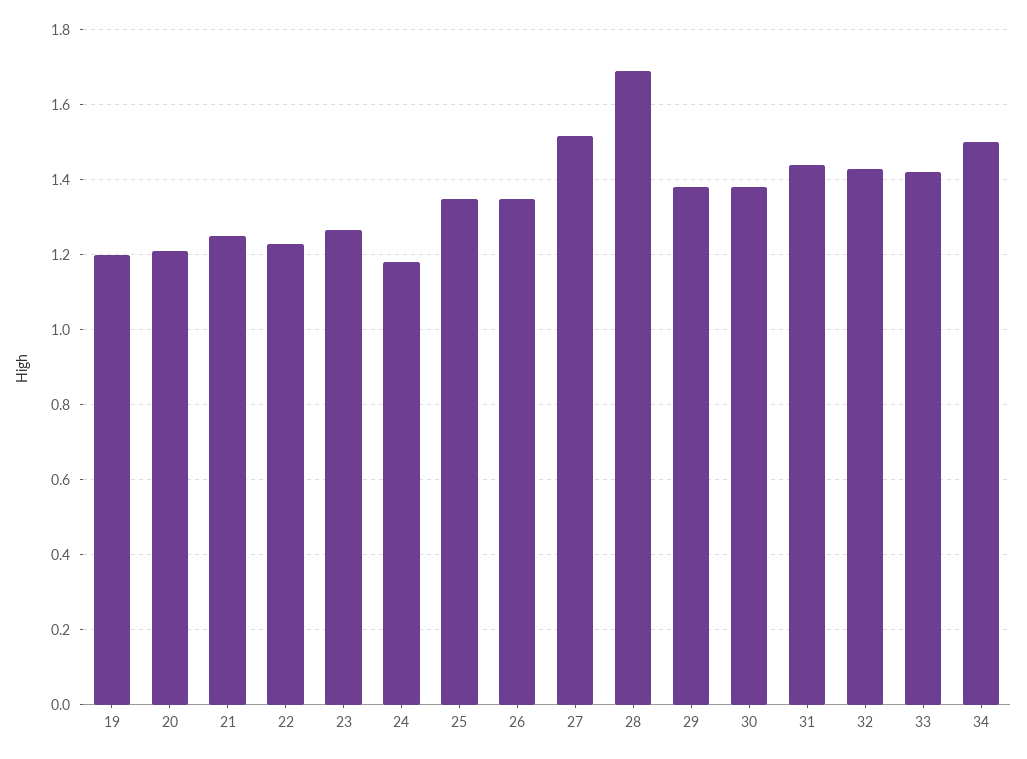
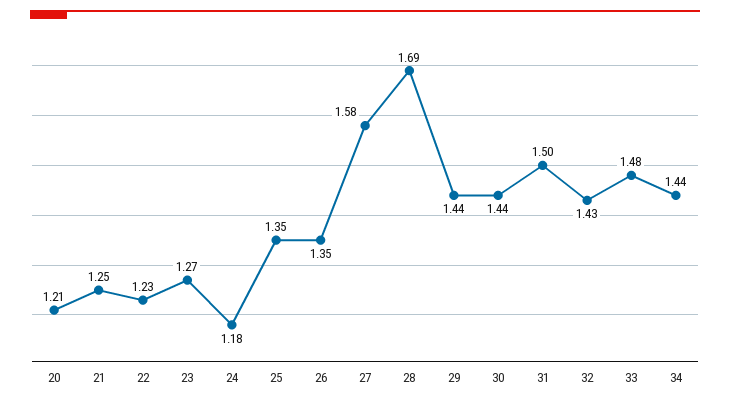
  {
-   "19": 1.2,
    "20": 1.21,
    "21": 1.25,
    "22": 1.23,
    "23": 1.27,
    "24": 1.18,
    "25": 1.35,
    "26": 1.35,
-   "27": 1.52,
+   "27": 1.58,
    "28": 1.69,
-   "29": 1.38,
+   "29": 1.44,
-   "30": 1.38,
+   "30": 1.44,
-   "31": 1.44,
+   "31": 1.5,
    "32": 1.43,
-   "33": 1.42,
+   "33": 1.48,
-   "34": 1.5
+   "34": 1.44
  }

